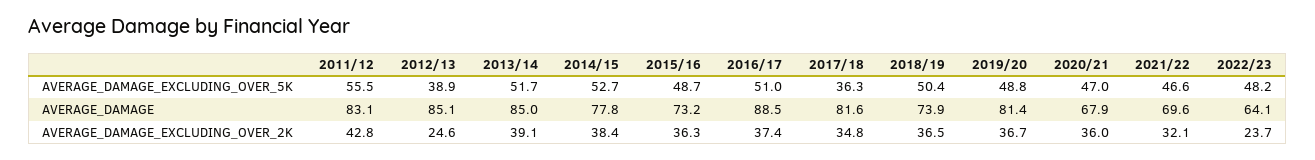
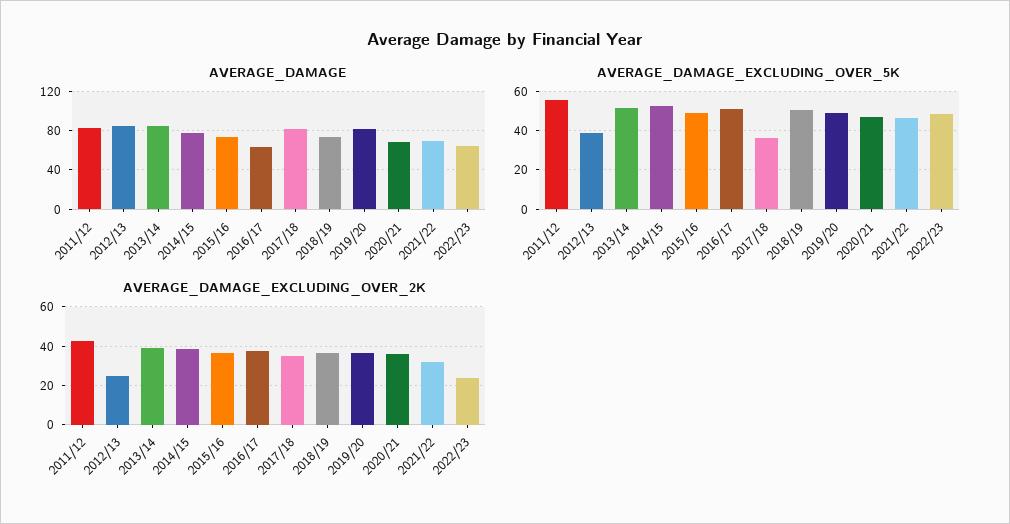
  {
    "AVERAGE_DAMAGE_EXCLUDING_OVER_5K": {
      "2011/12": 55.5,
      "2012/13": 38.9,
      "2013/14": 51.7,
      "2014/15": 52.7,
      "2015/16": 48.7,
      "2016/17": 51,
      "2017/18": 36.3,
      "2018/19": 50.4,
      "2019/20": 48.8,
      "2020/21": 47,
      "2021/22": 46.6,
      "2022/23": 48.2
    },
    "AVERAGE_DAMAGE": {
      "2011/12": 83.1,
      "2012/13": 85.1,
      "2013/14": 85,
      "2014/15": 77.8,
      "2015/16": 73.2,
-     "2016/17": 88.5,
+     "2016/17": 60,
      "2017/18": 81.6,
      "2018/19": 73.9,
      "2019/20": 81.4,
      "2020/21": 67.9,
      "2021/22": 69.6,
      "2022/23": 64.1
    },
    "AVERAGE_DAMAGE_EXCLUDING_OVER_2K": {
      "2011/12": 42.8,
      "2012/13": 24.6,
      "2013/14": 39.1,
      "2014/15": 38.4,
      "2015/16": 36.3,
      "2016/17": 37.4,
      "2017/18": 34.8,
      "2018/19": 36.5,
      "2019/20": 36.7,
      "2020/21": 36,
      "2021/22": 32.1,
      "2022/23": 23.7
    }
  }

